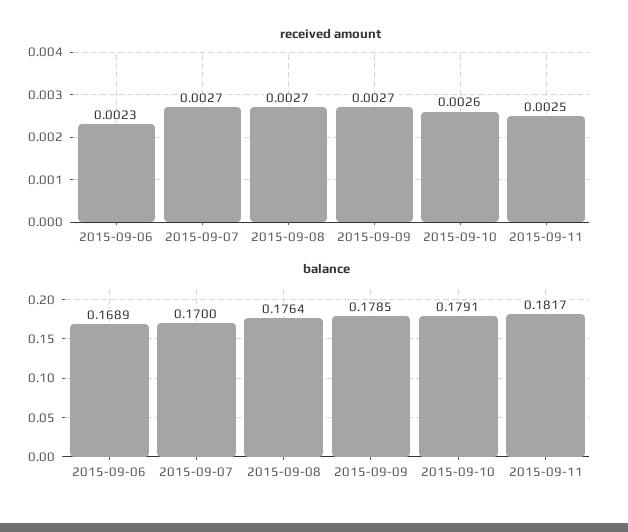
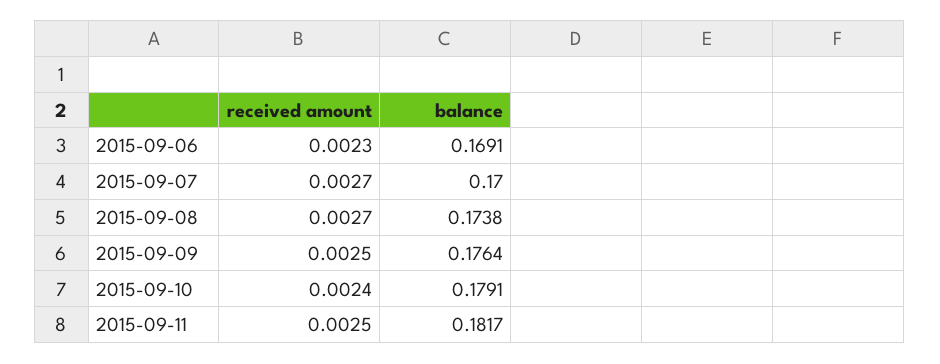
  {
    "received amount": {
      "2015-09-06": 0.0023,
      "2015-09-07": 0.0027,
      "2015-09-08": 0.0027,
-     "2015-09-09": 0.0027,
+     "2015-09-09": 0.0025,
-     "2015-09-10": 0.0026,
+     "2015-09-10": 0.0024,
      "2015-09-11": 0.0025
    },
    "balance": {
-     "2015-09-06": 0.1689,
+     "2015-09-06": 0.1691,
      "2015-09-07": 0.17,
-     "2015-09-08": 0.1764,
+     "2015-09-08": 0.1738,
-     "2015-09-09": 0.1785,
+     "2015-09-09": 0.1764,
      "2015-09-10": 0.1791,
      "2015-09-11": 0.1817
    }
  }

